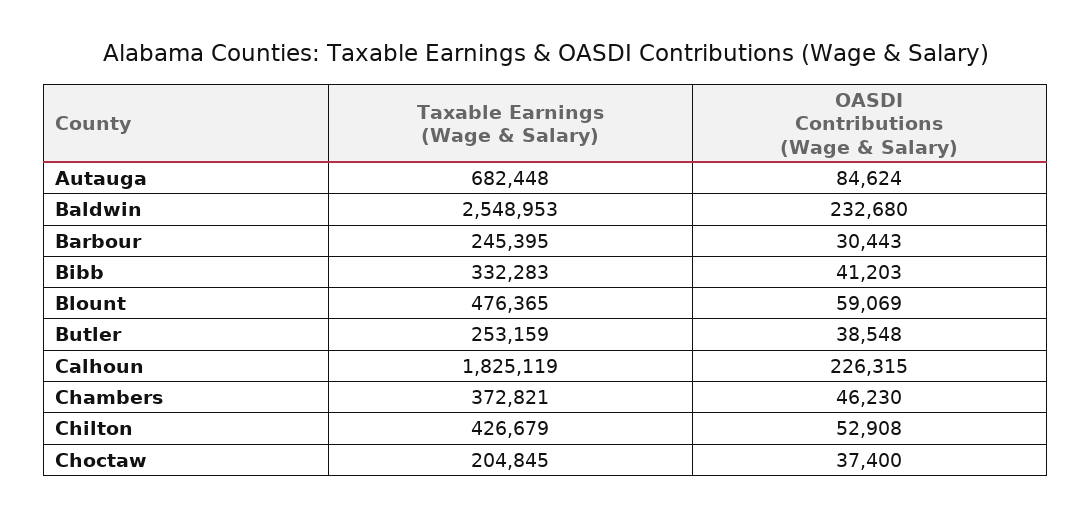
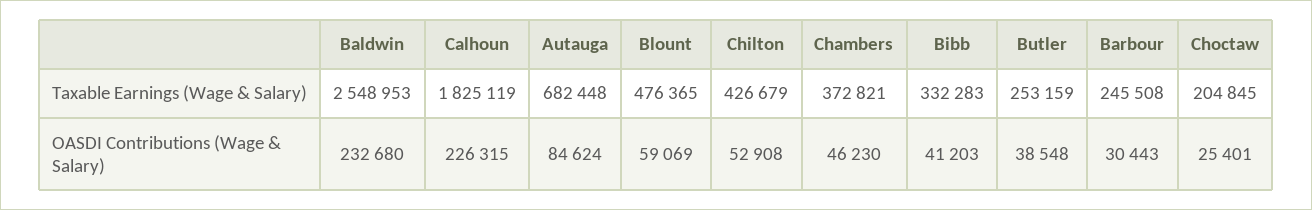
  {
    "Taxable Earnings (Wage & Salary)": {
      "Autauga": 682448,
      "Baldwin": 2548953,
-     "Barbour": 245395,
+     "Barbour": 245508,
      "Bibb": 332283,
      "Blount": 476365,
      "Butler": 253159,
      "Calhoun": 1825119,
      "Chambers": 372821,
      "Chilton": 426679,
      "Choctaw": 204845
    },
    "OASDI Contributions (Wage & Salary)": {
      "Autauga": 84624,
      "Baldwin": 232680,
      "Barbour": 30443,
      "Bibb": 41203,
      "Blount": 59069,
      "Butler": 38548,
      "Calhoun": 226315,
      "Chambers": 46230,
      "Chilton": 52908,
-     "Choctaw": 37400
+     "Choctaw": 25401
    }
  }

